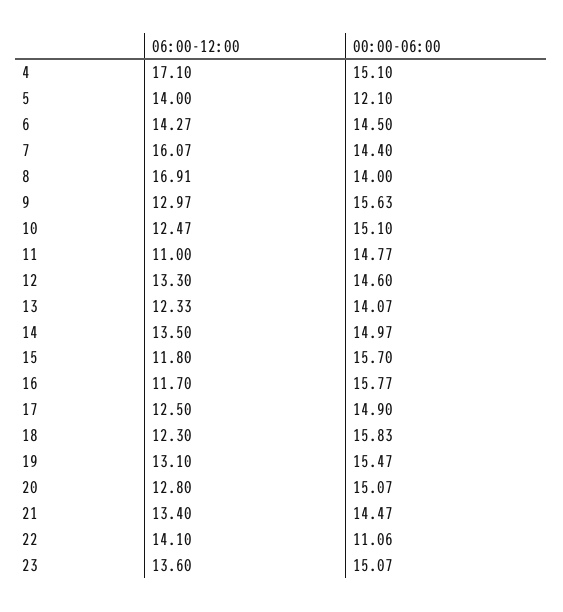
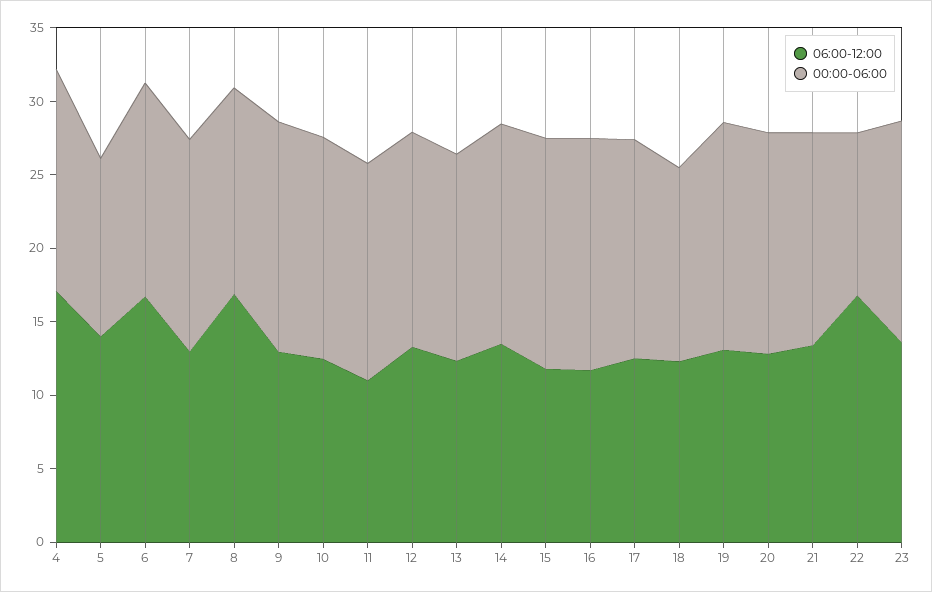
  {
    "06:00-12:00": {
      "4": 17.1,
      "5": 14,
-     "6": 14.27,
+     "6": 17,
-     "7": 16.07,
+     "7": 13,
      "8": 16.91,
      "9": 12.97,
      "10": 12.47,
      "11": 11,
      "12": 13.3,
      "13": 12.33,
      "14": 13.5,
      "15": 11.8,
      "16": 11.7,
      "17": 12.5,
      "18": 12.3,
      "19": 13.1,
      "20": 12.8,
      "21": 13.4,
-     "22": 14.1,
+     "22": 17,
      "23": 13.6
    },
    "00:00-06:00": {
      "4": 15.1,
      "5": 12.1,
      "6": 14.5,
      "7": 14.4,
      "8": 14,
      "9": 15.63,
      "10": 15.1,
      "11": 14.77,
      "12": 14.6,
      "13": 14.07,
      "14": 14.97,
      "15": 15.7,
      "16": 15.77,
      "17": 14.9,
-     "18": 15.83,
+     "18": 13,
      "19": 15.47,
      "20": 15.07,
      "21": 14.47,
      "22": 11.06,
      "23": 15.07
    }
  }

